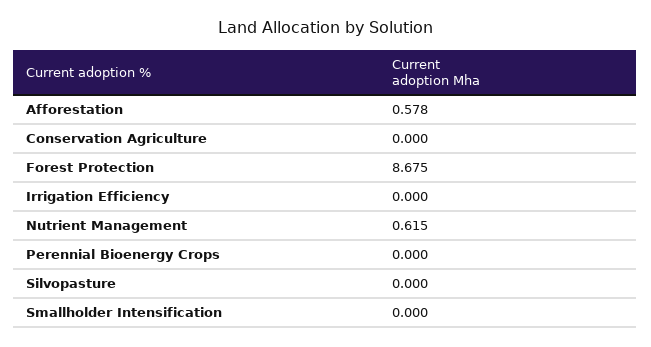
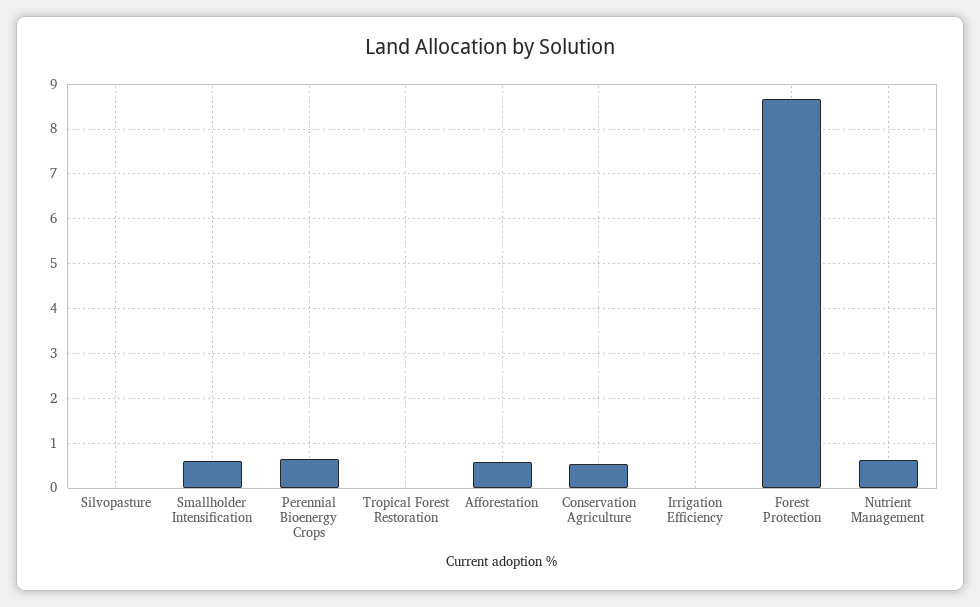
  {
    "Afforestation": 0.578,
-   "Conservation Agriculture": 0,
+   "Conservation Agriculture": 0.6,
    "Forest Protection": 8.675,
    "Irrigation Efficiency": 0,
    "Nutrient Management": 0.615,
-   "Perennial Bioenergy Crops": 0,
+   "Perennial Bioenergy Crops": 0.6,
    "Silvopasture": 0,
-   "Smallholder Intensification": 0
+   "Smallholder Intensification": 0.6,
+   "Tropical Forest Restoration": 0
  }

